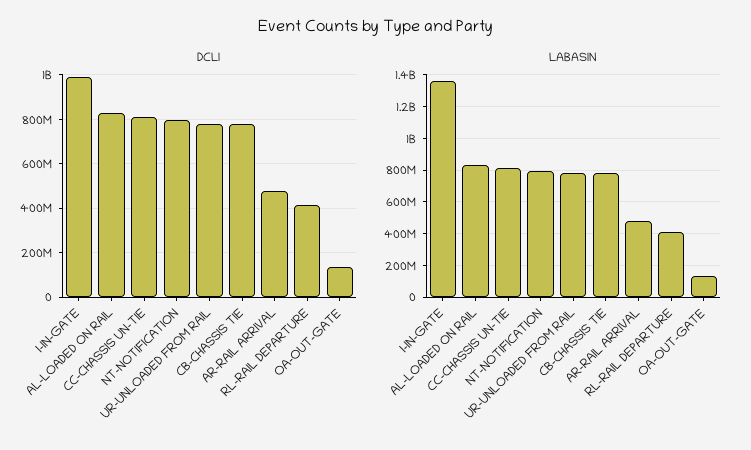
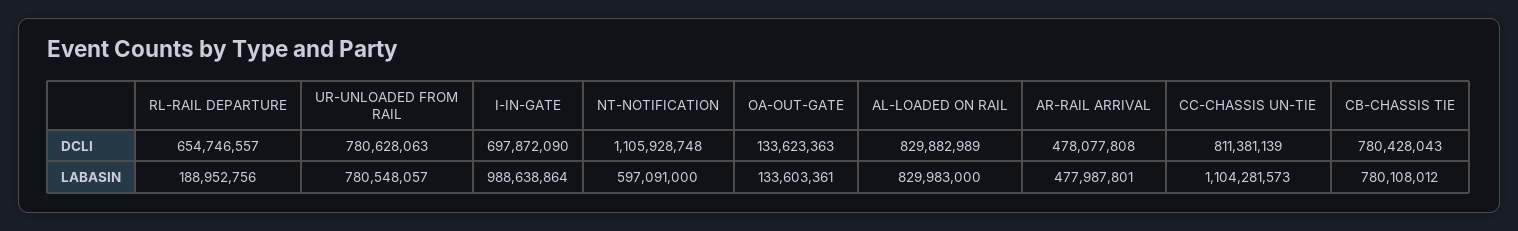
  {
    "DCLI": {
-     "I-IN-GATE": 1000000000,
+     "I-IN-GATE": 697872090,
      "AL-LOADED ON RAIL": 829882989,
      "CC-CHASSIS UN-TIE": 811381139,
-     "NT-NOTIFICATION": 800000000,
+     "NT-NOTIFICATION": 1105928748,
      "UR-UNLOADED FROM RAIL": 780628063,
      "CB-CHASSIS TIE": 780428043,
      "AR-RAIL ARRIVAL": 478077808,
-     "RL-RAIL DEPARTURE": 400000000,
+     "RL-RAIL DEPARTURE": 654746557,
      "OA-OUT-GATE": 133623363
    },
    "LABASIN": {
-     "I-IN-GATE": 1350000000,
+     "I-IN-GATE": 988638864,
      "AL-LOADED ON RAIL": 829983000,
-     "CC-CHASSIS UN-TIE": 800000000,
+     "CC-CHASSIS UN-TIE": 1104281573,
-     "NT-NOTIFICATION": 800000000,
+     "NT-NOTIFICATION": 597091000,
      "UR-UNLOADED FROM RAIL": 780548057,
      "CB-CHASSIS TIE": 780108012,
      "AR-RAIL ARRIVAL": 477987801,
-     "RL-RAIL DEPARTURE": 400000000,
+     "RL-RAIL DEPARTURE": 188952756,
      "OA-OUT-GATE": 133603361
    }
  }

